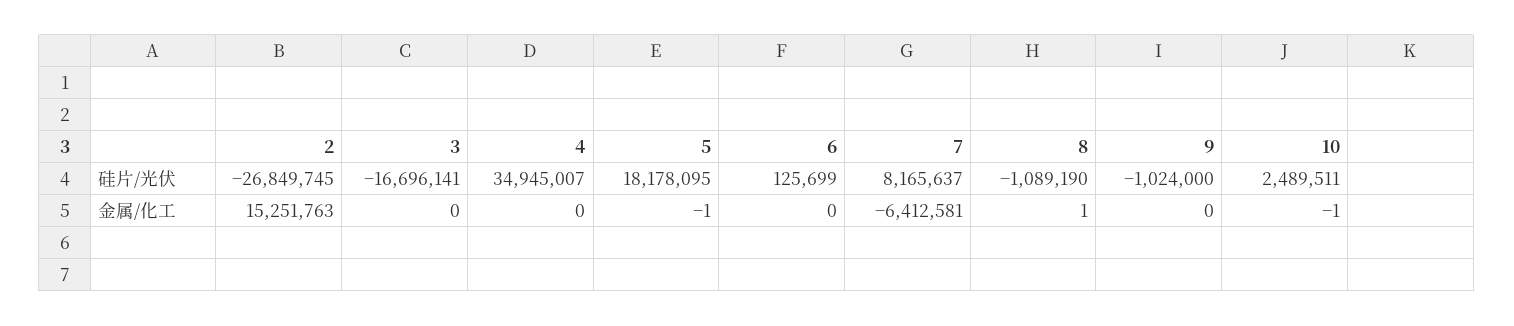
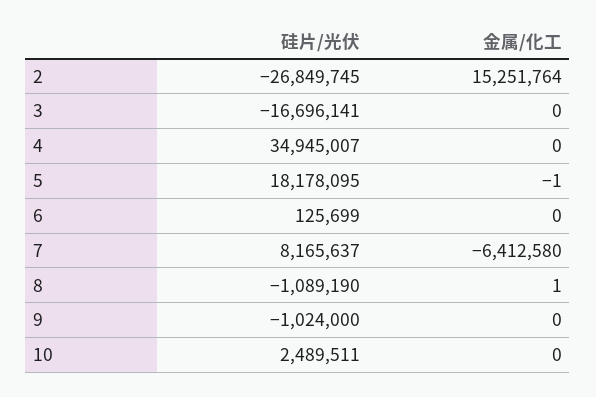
  {
    "2": {
      "硅片/光伏": -26849745,
-     "金属/化工": 15251763
+     "金属/化工": 15251764
    },
    "3": {
      "硅片/光伏": -16696141,
      "金属/化工": 0
    },
    "4": {
      "硅片/光伏": 34945007,
      "金属/化工": 0
    },
    "5": {
      "硅片/光伏": 18178095,
      "金属/化工": -1
    },
    "6": {
      "硅片/光伏": 125699,
      "金属/化工": 0
    },
    "7": {
      "硅片/光伏": 8165637,
-     "金属/化工": -6412581
+     "金属/化工": -6412580
    },
    "8": {
      "硅片/光伏": -1089190,
      "金属/化工": 1
    },
    "9": {
      "硅片/光伏": -1024000,
      "金属/化工": 0
    },
    "10": {
      "硅片/光伏": 2489511,
-     "金属/化工": -1
+     "金属/化工": 0
    }
  }

